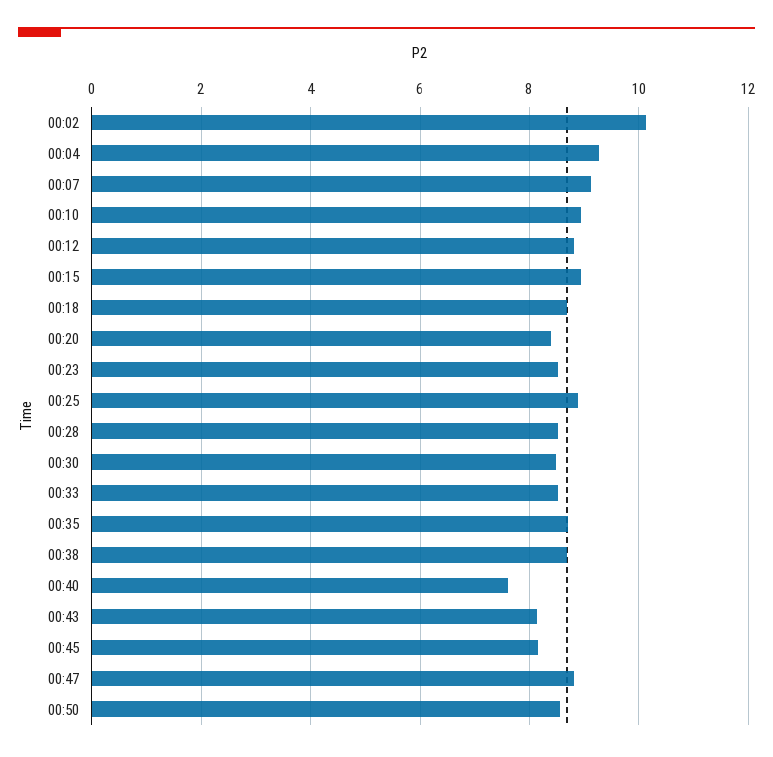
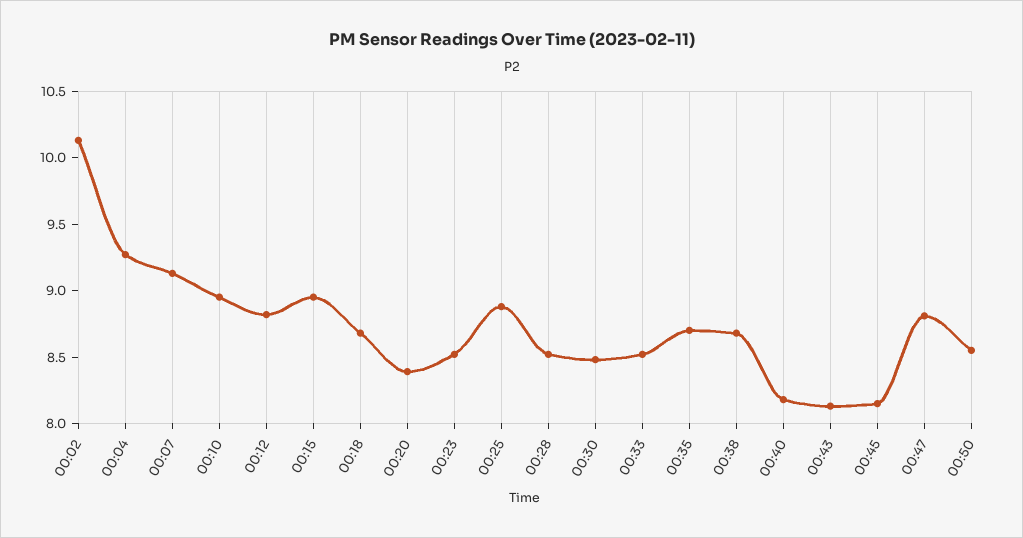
  {
    "00:02": 10.1,
    "00:04": 9.3,
    "00:07": 9.1,
    "00:10": 9,
    "00:12": 8.8,
    "00:15": 9,
    "00:18": 8.7,
    "00:20": 8.4,
    "00:23": 8.5,
    "00:25": 8.9,
    "00:28": 8.5,
    "00:30": 8.5,
    "00:33": 8.5,
    "00:35": 8.7,
    "00:38": 8.7,
-   "00:40": 7.6,
+   "00:40": 8.2,
    "00:43": 8.1,
    "00:45": 8.2,
    "00:47": 8.8,
    "00:50": 8.6
  }

